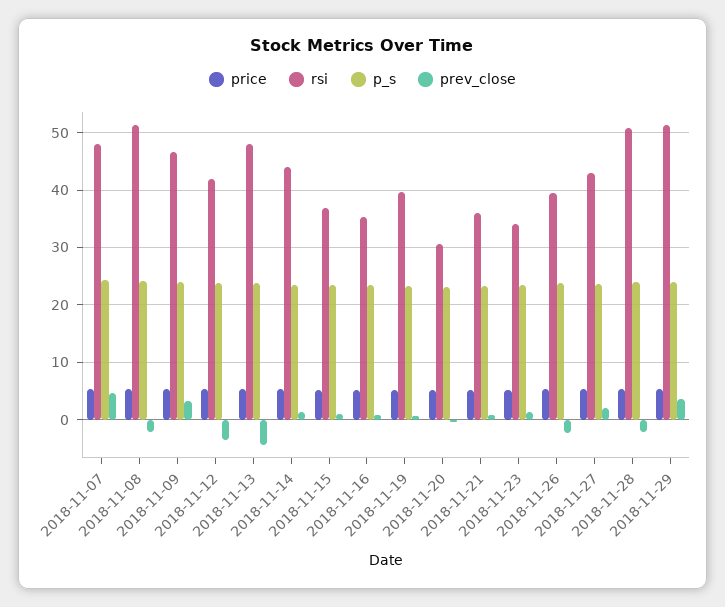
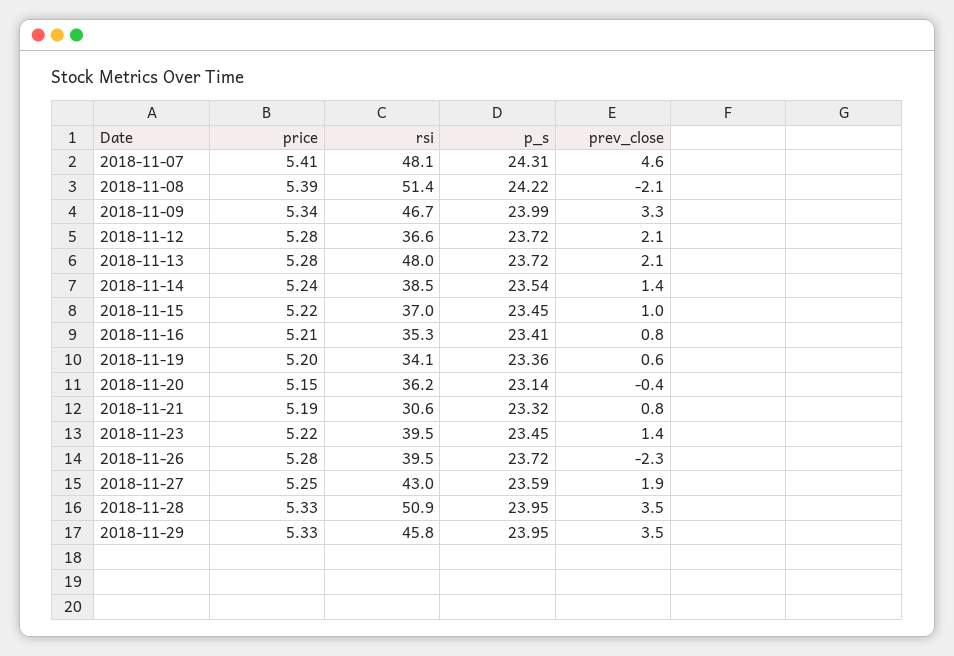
  {
    "price": {
      "2018-11-07": 5.41,
      "2018-11-08": 5.39,
      "2018-11-09": 5.34,
      "2018-11-12": 5.28,
      "2018-11-13": 5.28,
      "2018-11-14": 5.24,
      "2018-11-15": 5.22,
      "2018-11-16": 5.21,
      "2018-11-19": 5.2,
      "2018-11-20": 5.15,
      "2018-11-21": 5.19,
      "2018-11-23": 5.22,
      "2018-11-26": 5.28,
      "2018-11-27": 5.25,
      "2018-11-28": 5.33,
      "2018-11-29": 5.33
    },
    "rsi": {
      "2018-11-07": 48.1,
      "2018-11-08": 51.4,
      "2018-11-09": 46.7,
-     "2018-11-12": 42,
+     "2018-11-12": 36.6,
      "2018-11-13": 48,
-     "2018-11-14": 44,
+     "2018-11-14": 38.5,
      "2018-11-15": 37,
      "2018-11-16": 35.3,
-     "2018-11-19": 40,
+     "2018-11-19": 34.1,
-     "2018-11-20": 30,
+     "2018-11-20": 36.2,
-     "2018-11-21": 36,
+     "2018-11-21": 30.6,
-     "2018-11-23": 34,
+     "2018-11-23": 39.5,
      "2018-11-26": 39.5,
      "2018-11-27": 43,
      "2018-11-28": 50.9,
-     "2018-11-29": 52
+     "2018-11-29": 45.8
    },
    "p_s": {
      "2018-11-07": 24.31,
      "2018-11-08": 24.22,
      "2018-11-09": 23.99,
      "2018-11-12": 23.72,
      "2018-11-13": 23.72,
      "2018-11-14": 23.54,
      "2018-11-15": 23.45,
      "2018-11-16": 23.41,
      "2018-11-19": 23.36,
      "2018-11-20": 23.14,
      "2018-11-21": 23.32,
      "2018-11-23": 23.45,
      "2018-11-26": 23.72,
      "2018-11-27": 23.59,
      "2018-11-28": 23.95,
      "2018-11-29": 23.95
    },
    "prev_close": {
      "2018-11-07": 4.6,
      "2018-11-08": -2.1,
      "2018-11-09": 3.3,
-     "2018-11-12": -4,
+     "2018-11-12": 2.1,
-     "2018-11-13": -4,
+     "2018-11-13": 2.1,
      "2018-11-14": 1.4,
      "2018-11-15": 1,
      "2018-11-16": 0.8,
      "2018-11-19": 0.6,
      "2018-11-20": -0.4,
      "2018-11-21": 0.8,
      "2018-11-23": 1.4,
      "2018-11-26": -2.3,
      "2018-11-27": 1.9,
-     "2018-11-28": -2,
+     "2018-11-28": 3.5,
      "2018-11-29": 3.5
    }
  }

